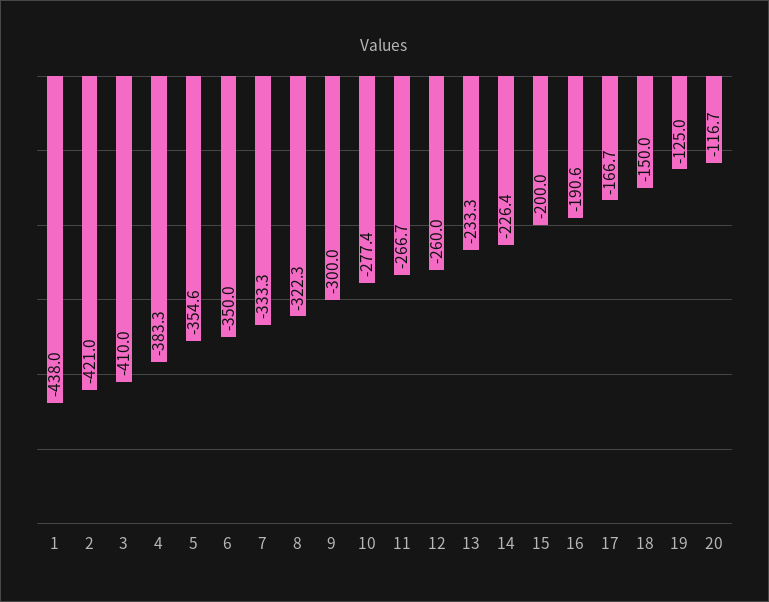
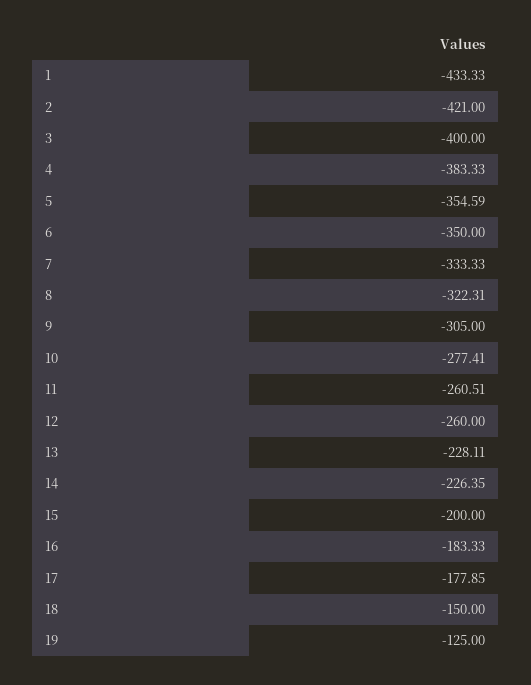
  {
-   "1": -438,
+   "1": -433.33,
    "2": -421,
-   "3": -410,
+   "3": -400,
    "4": -383.33,
    "5": -354.59,
    "6": -350,
    "7": -333.33,
    "8": -322.31,
-   "9": -300,
+   "9": -305,
    "10": -277.41,
-   "11": -266.7,
+   "11": -260.51,
    "12": -260,
-   "13": -233.3,
+   "13": -228.11,
    "14": -226.35,
    "15": -200,
-   "16": -190.6,
+   "16": -183.33,
-   "17": -166.7,
+   "17": -177.85,
    "18": -150,
-   "19": -125,
+   "19": -125
-   "20": -116.7
  }

